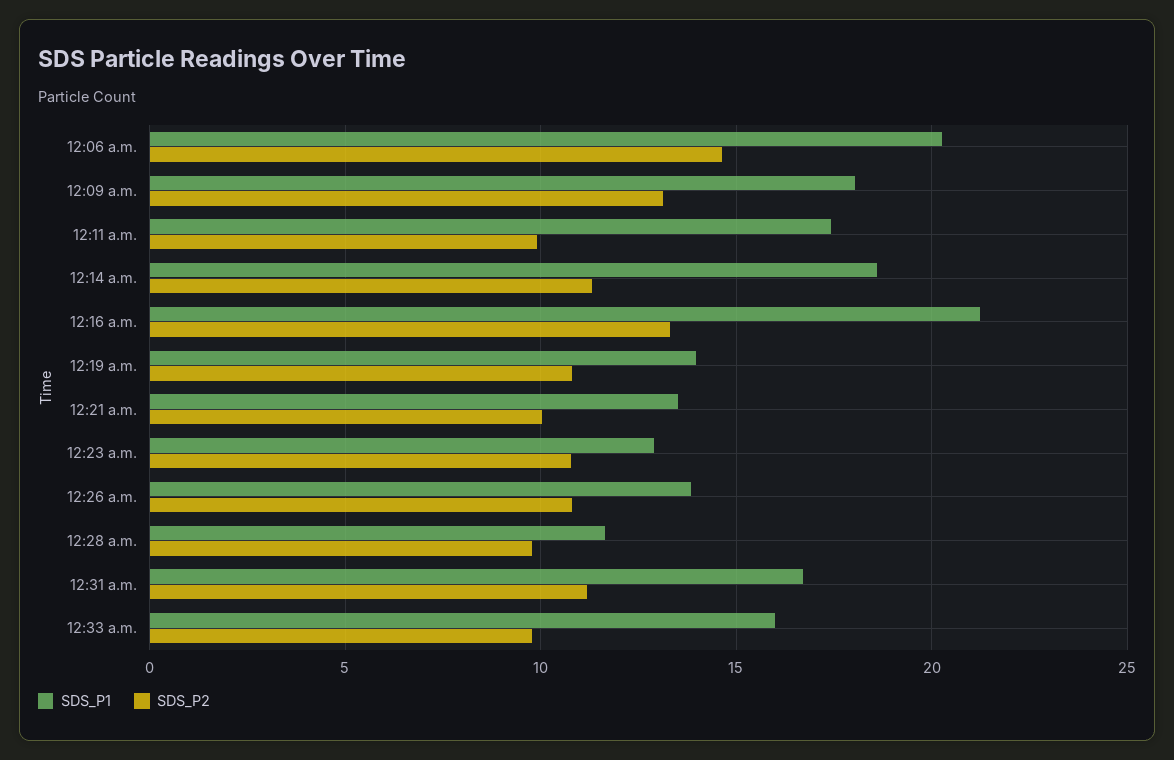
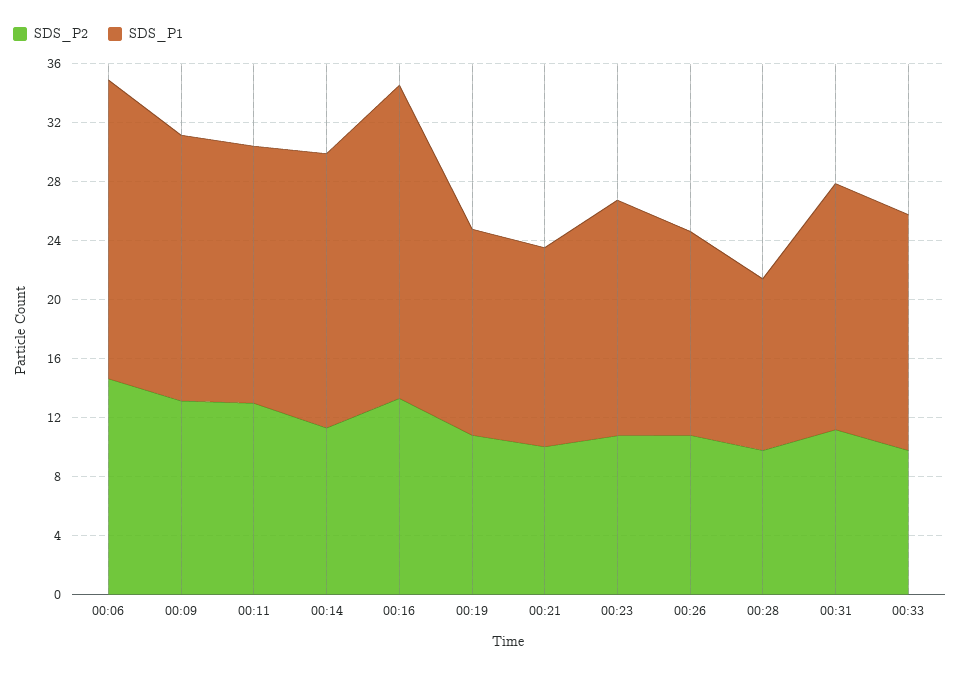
  {
    "SDS_P1": {
      "12:06 a.m.": 20.5,
      "12:09 a.m.": 18,
      "12:11 a.m.": 17.5,
      "12:14 a.m.": 18.5,
      "12:16 a.m.": 21,
      "12:19 a.m.": 14,
      "12:21 a.m.": 13.5,
-     "12:23 a.m.": 13,
+     "12:23 a.m.": 16,
      "12:26 a.m.": 14,
      "12:28 a.m.": 11.5,
      "12:31 a.m.": 16.5,
      "12:33 a.m.": 16
    },
    "SDS_P2": {
      "12:06 a.m.": 14.5,
      "12:09 a.m.": 13,
-     "12:11 a.m.": 10,
+     "12:11 a.m.": 13,
      "12:14 a.m.": 11.5,
      "12:16 a.m.": 13.5,
      "12:19 a.m.": 11,
      "12:21 a.m.": 10,
      "12:23 a.m.": 11,
      "12:26 a.m.": 11,
      "12:28 a.m.": 10,
      "12:31 a.m.": 11,
      "12:33 a.m.": 10
    }
  }

